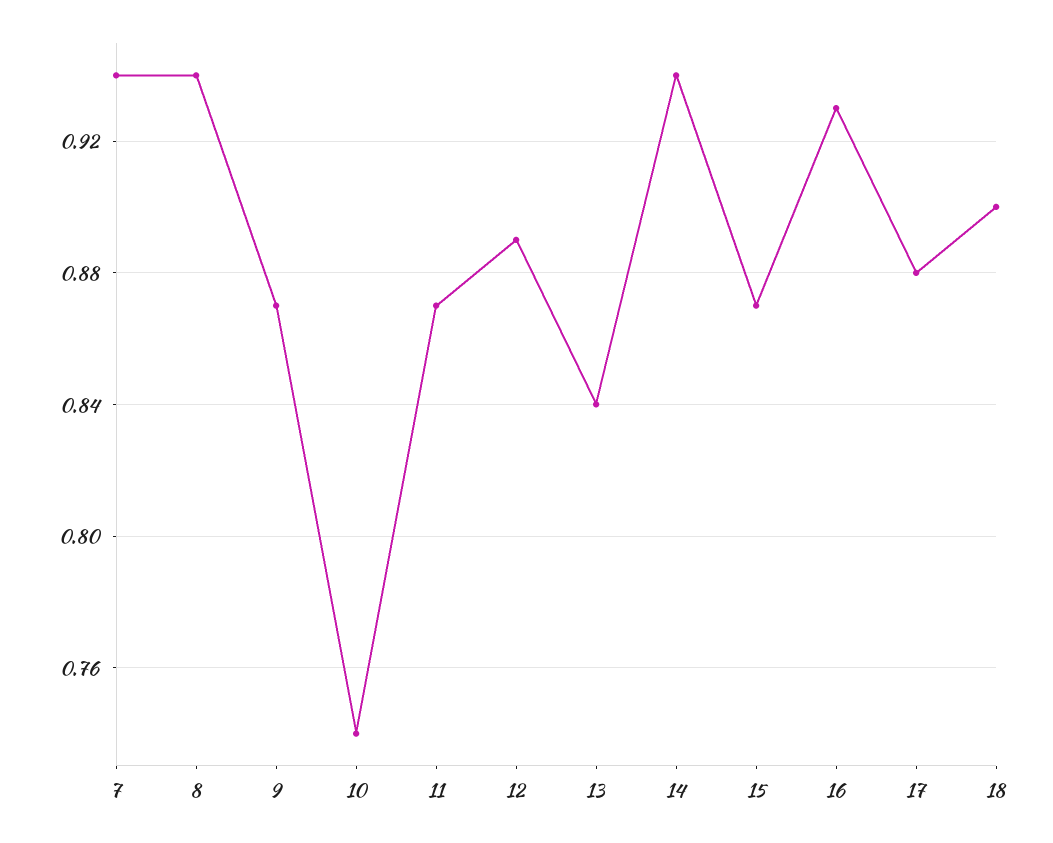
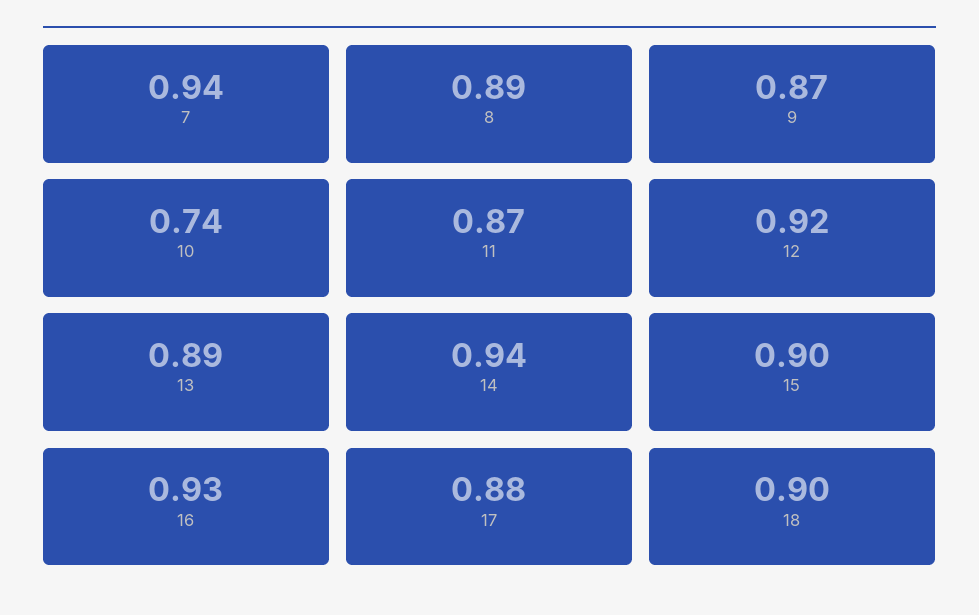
  {
    "7": 0.94,
-   "8": 0.94,
+   "8": 0.89,
    "9": 0.87,
    "10": 0.74,
    "11": 0.87,
-   "12": 0.89,
+   "12": 0.92,
-   "13": 0.84,
+   "13": 0.89,
    "14": 0.94,
-   "15": 0.87,
+   "15": 0.9,
    "16": 0.93,
    "17": 0.88,
    "18": 0.9
  }

